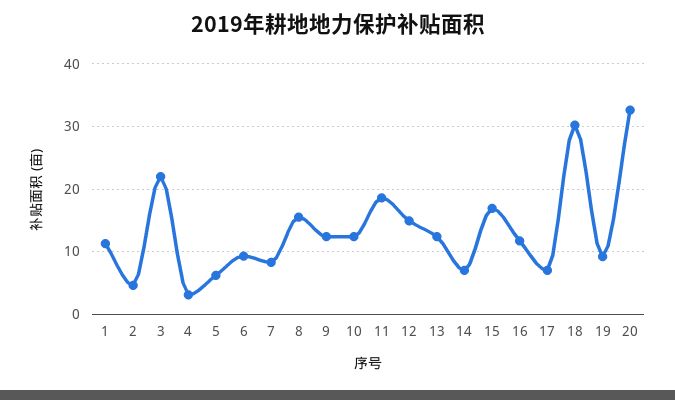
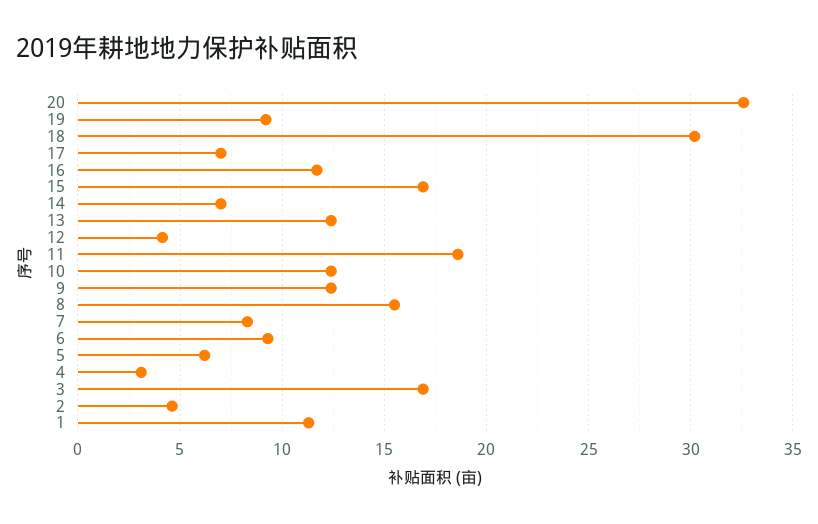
  {
    "1": 11.5,
    "2": 4.5,
-   "3": 22,
+   "3": 17,
    "4": 3,
    "5": 6,
    "6": 9.5,
    "7": 8.5,
    "8": 15.5,
    "9": 12.5,
    "10": 12.5,
    "11": 18.5,
-   "12": 15,
+   "12": 4,
    "13": 12.5,
    "14": 7,
    "15": 17,
    "16": 11.5,
    "17": 7,
    "18": 30,
    "19": 9,
    "20": 32.5
  }

